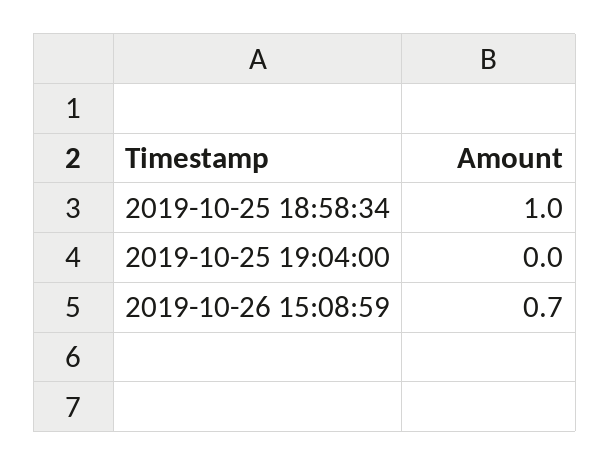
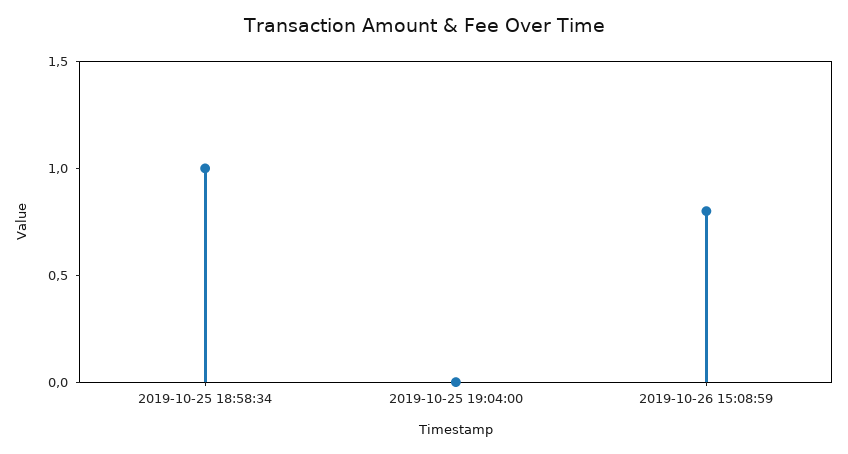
  {
    "2019-10-25 18:58:34": 1,
    "2019-10-25 19:04:00": 0,
-   "2019-10-26 15:08:59": 0.7
+   "2019-10-26 15:08:59": 0.8
  }

